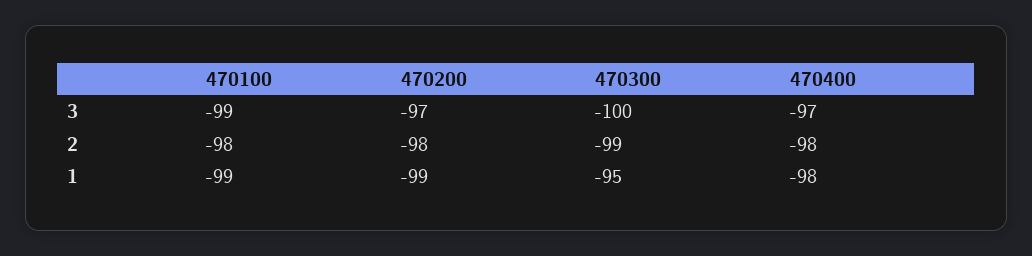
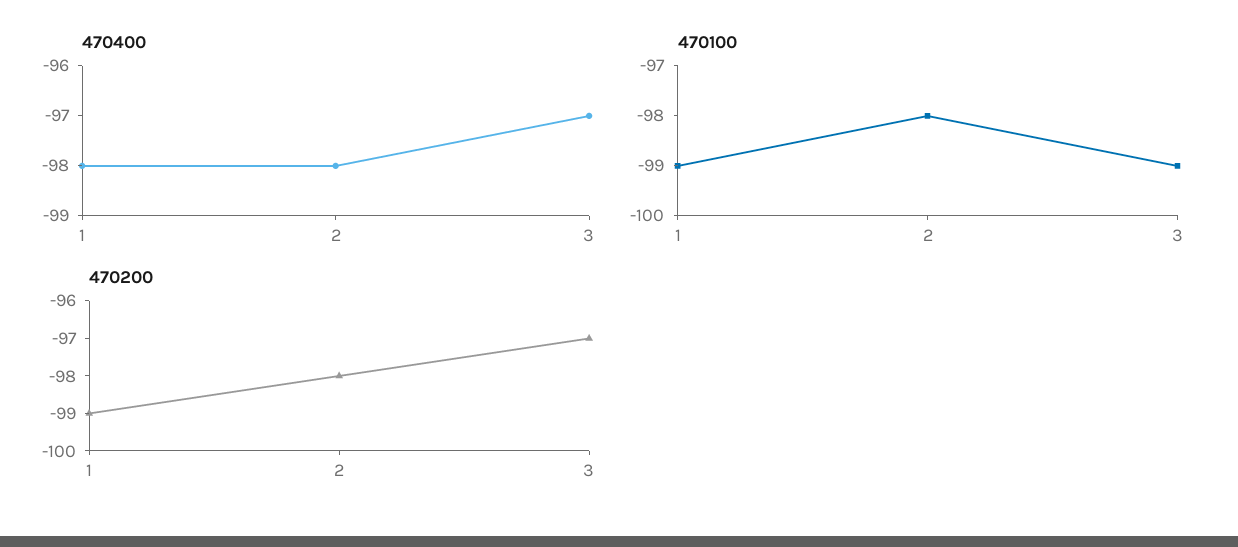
  {
    "470100": {
      "3": -99,
      "2": -98,
      "1": -99
    },
    "470200": {
      "3": -97,
      "2": -98,
      "1": -99
    },
-   "470300": {
-     "3": -100,
-     "2": -99,
-     "1": -95
-   },
    "470400": {
      "3": -97,
      "2": -98,
      "1": -98
    }
  }

